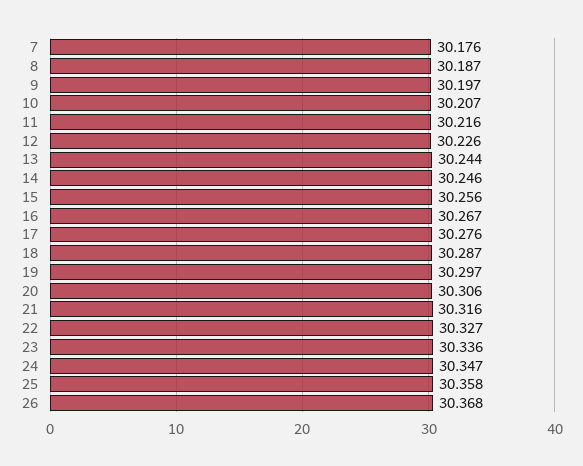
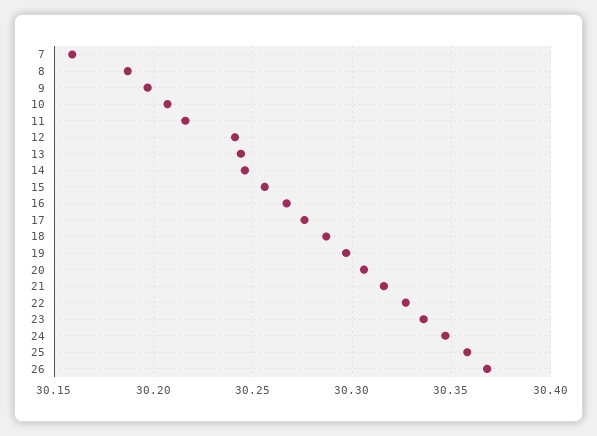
  {
-   "7": 30.176,
+   "7": 30.16,
    "8": 30.187,
    "9": 30.197,
    "10": 30.207,
    "11": 30.216,
-   "12": 30.226,
+   "12": 30.24,
    "13": 30.244,
    "14": 30.246,
    "15": 30.256,
    "16": 30.267,
    "17": 30.276,
    "18": 30.287,
    "19": 30.297,
    "20": 30.306,
    "21": 30.316,
    "22": 30.327,
    "23": 30.336,
    "24": 30.347,
    "25": 30.358,
    "26": 30.368
  }

